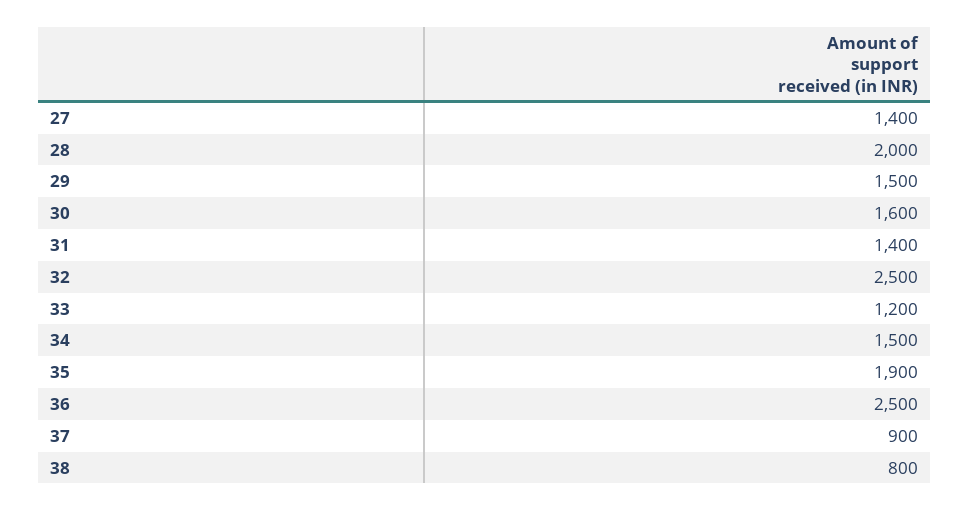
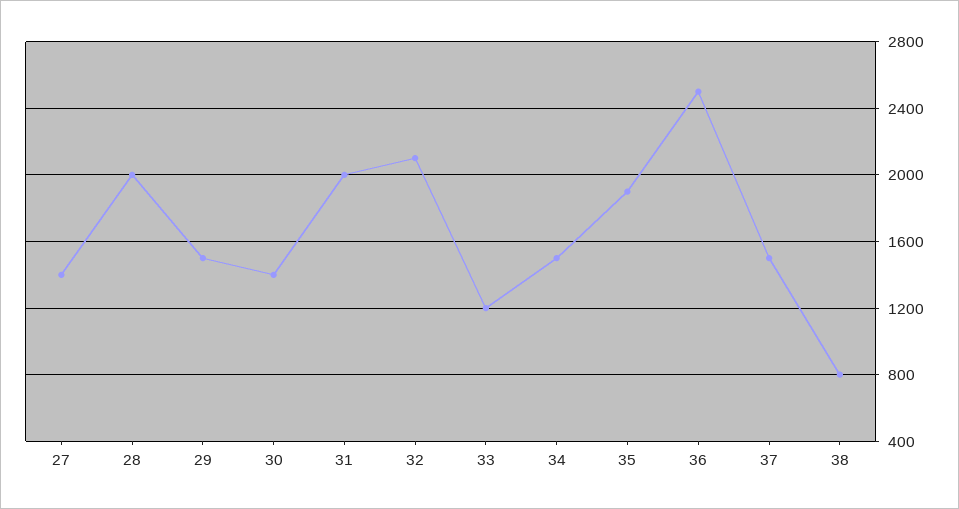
  {
    "27": 1400,
    "28": 2000,
    "29": 1500,
-   "30": 1600,
+   "30": 1400,
-   "31": 1400,
+   "31": 2000,
-   "32": 2500,
+   "32": 2100,
    "33": 1200,
    "34": 1500,
    "35": 1900,
    "36": 2500,
-   "37": 900,
+   "37": 1500,
    "38": 800
  }

